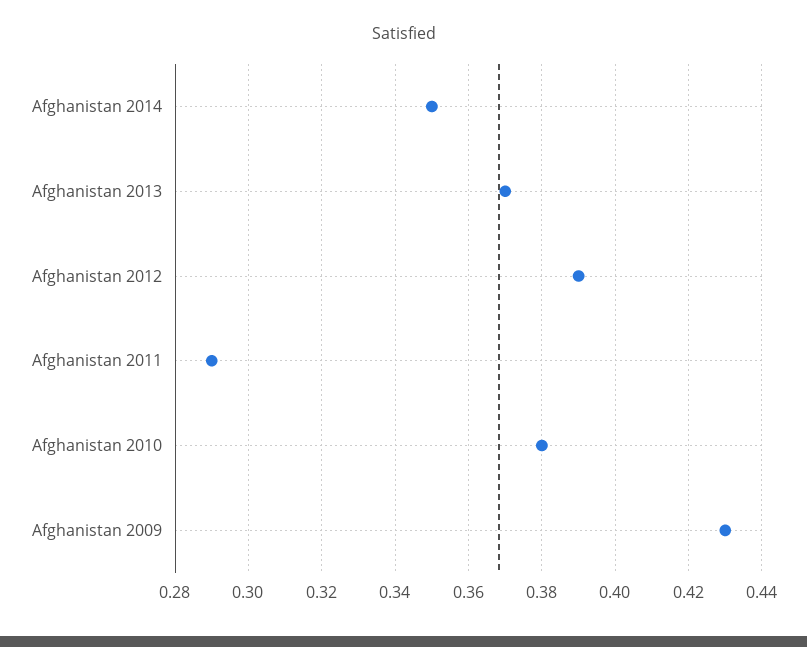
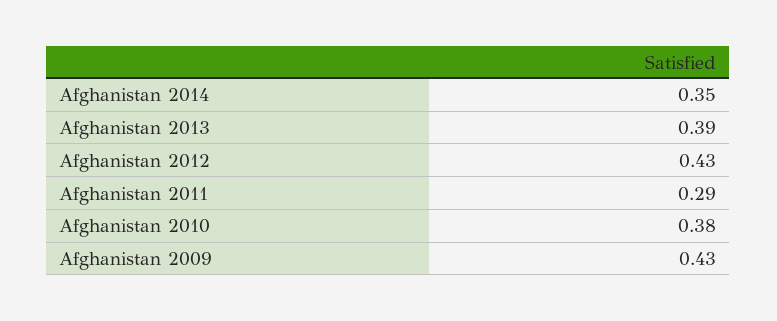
  {
    "Afghanistan 2014": 0.35,
-   "Afghanistan 2013": 0.37,
+   "Afghanistan 2013": 0.39,
-   "Afghanistan 2012": 0.39,
+   "Afghanistan 2012": 0.43,
    "Afghanistan 2011": 0.29,
    "Afghanistan 2010": 0.38,
    "Afghanistan 2009": 0.43
  }

